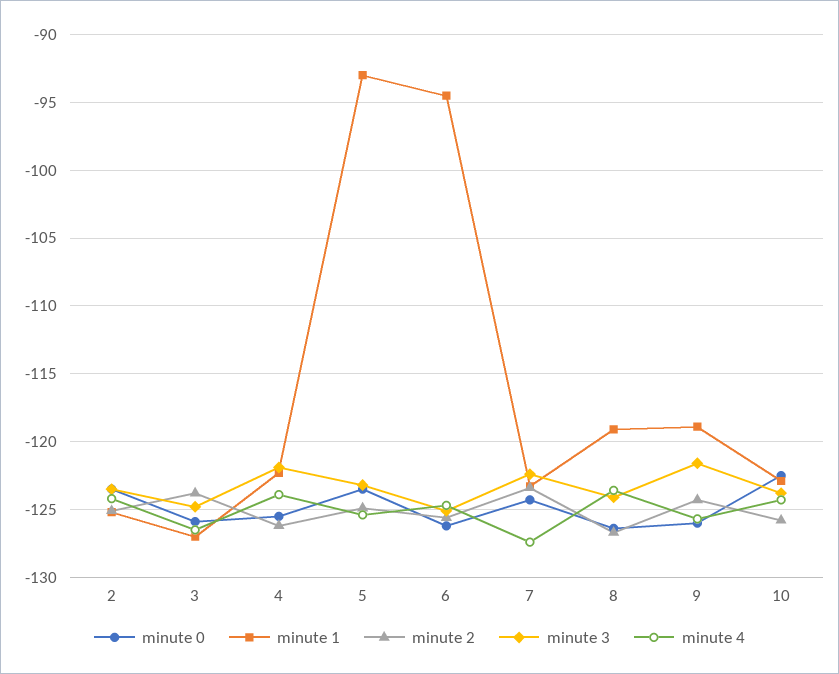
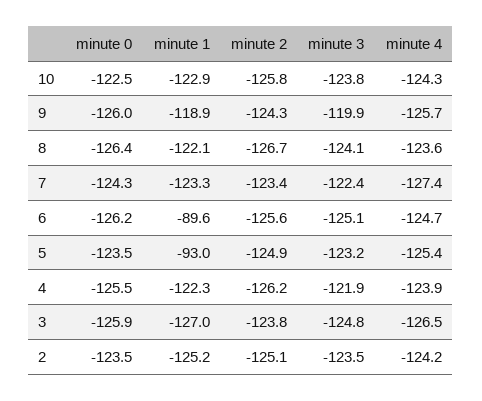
  {
    "minute 0": {
      "2": -123.5,
      "3": -125.9,
      "4": -125.5,
      "5": -123.5,
      "6": -126.2,
      "7": -124.3,
      "8": -126.4,
      "9": -126,
      "10": -122.5
    },
    "minute 1": {
      "2": -125.2,
      "3": -127,
      "4": -122.3,
      "5": -93,
-     "6": -94.5,
+     "6": -89.6,
      "7": -123.3,
-     "8": -119,
+     "8": -122.1,
      "9": -118.9,
      "10": -122.9
    },
    "minute 2": {
      "2": -125.1,
      "3": -123.8,
      "4": -126.2,
      "5": -124.9,
      "6": -125.6,
      "7": -123.4,
      "8": -126.7,
      "9": -124.3,
      "10": -125.8
    },
    "minute 3": {
      "2": -123.5,
      "3": -124.8,
      "4": -121.9,
      "5": -123.2,
      "6": -125.1,
      "7": -122.4,
      "8": -124.1,
-     "9": -121.5,
+     "9": -119.9,
      "10": -123.8
    },
    "minute 4": {
      "2": -124.2,
      "3": -126.5,
      "4": -123.9,
      "5": -125.4,
      "6": -124.7,
      "7": -127.4,
      "8": -123.6,
      "9": -125.7,
      "10": -124.3
    }
  }

